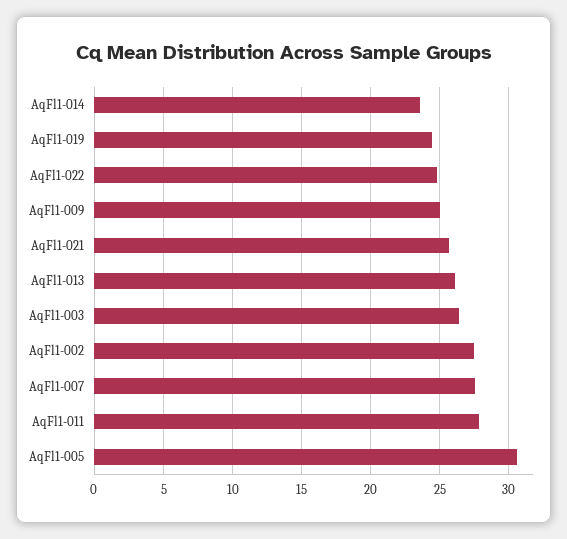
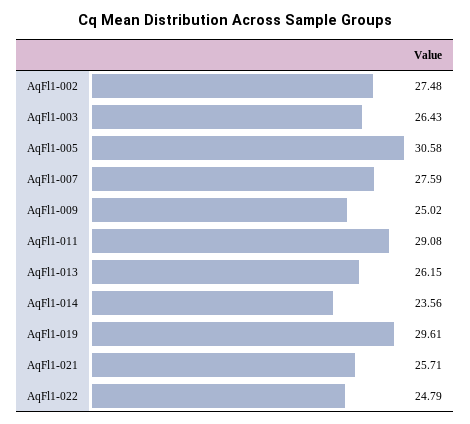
  {
    "AqFl1-014": 23.56,
-   "AqFl1-019": 24.5,
+   "AqFl1-019": 29.61,
    "AqFl1-022": 24.79,
    "AqFl1-009": 25.02,
    "AqFl1-021": 25.71,
    "AqFl1-013": 26.15,
    "AqFl1-003": 26.43,
    "AqFl1-002": 27.48,
    "AqFl1-007": 27.59,
-   "AqFl1-011": 28,
+   "AqFl1-011": 29.08,
    "AqFl1-005": 30.58
  }

